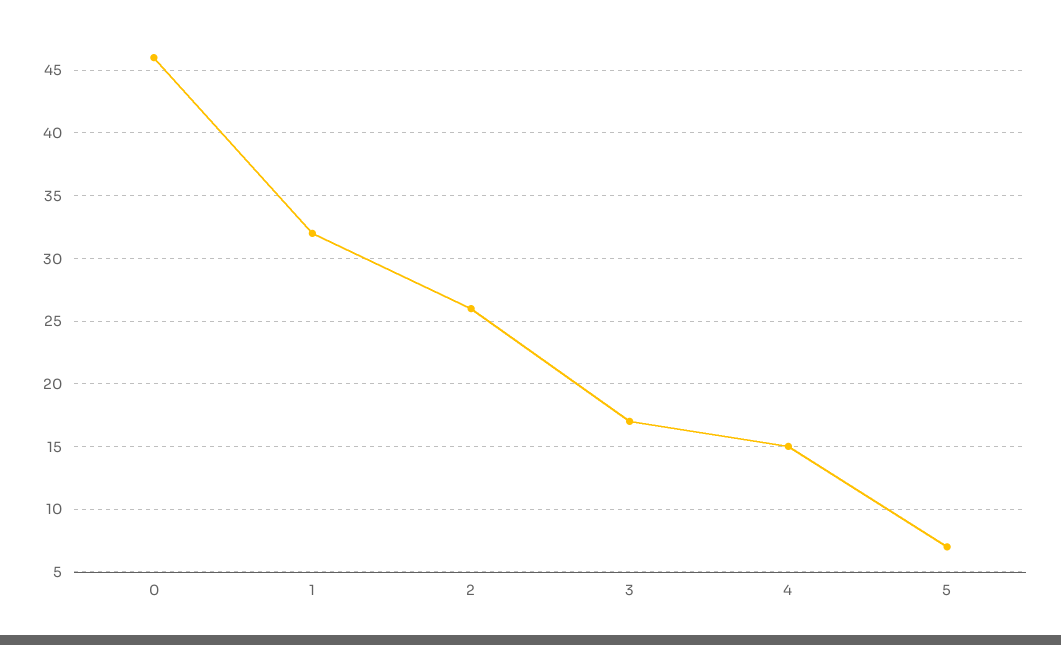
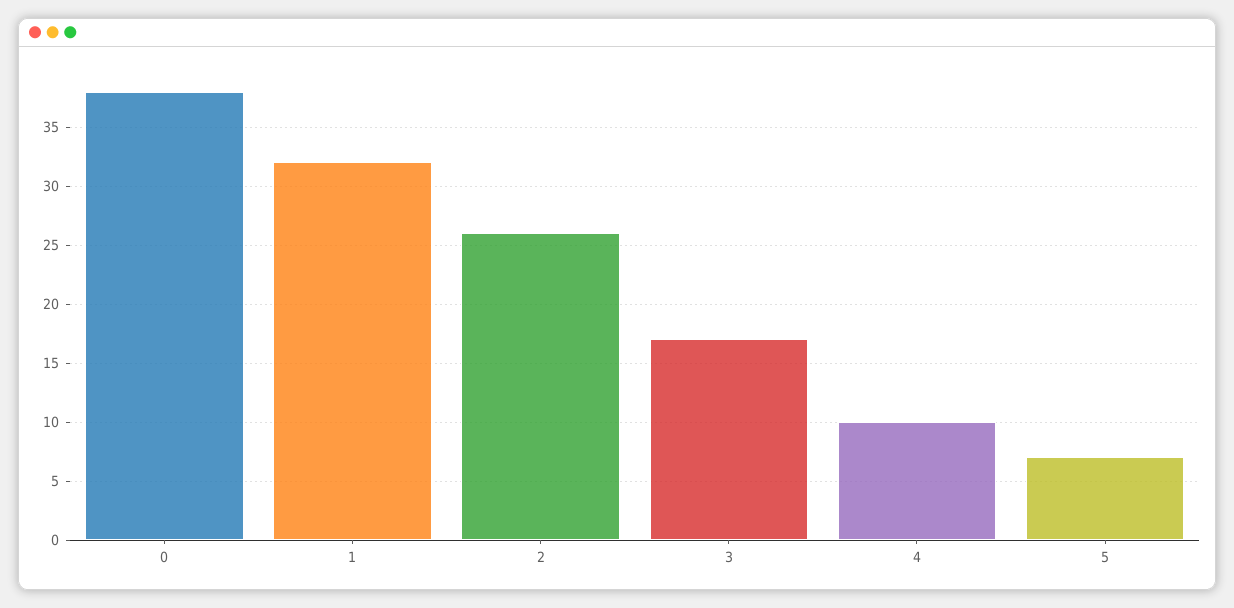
  {
-   "0": 46,
+   "0": 38,
    "1": 32,
    "2": 26,
    "3": 17,
-   "4": 15,
+   "4": 10,
    "5": 7
  }

